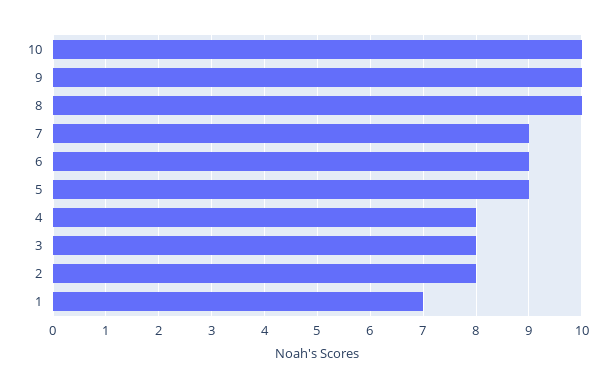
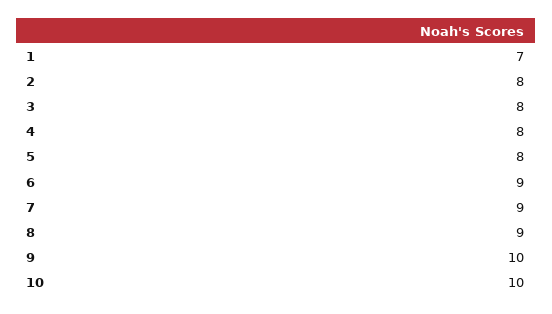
  {
    "10": 10,
    "9": 10,
-   "8": 10,
+   "8": 9,
    "7": 9,
    "6": 9,
-   "5": 9,
+   "5": 8,
    "4": 8,
    "3": 8,
    "2": 8,
    "1": 7
  }

